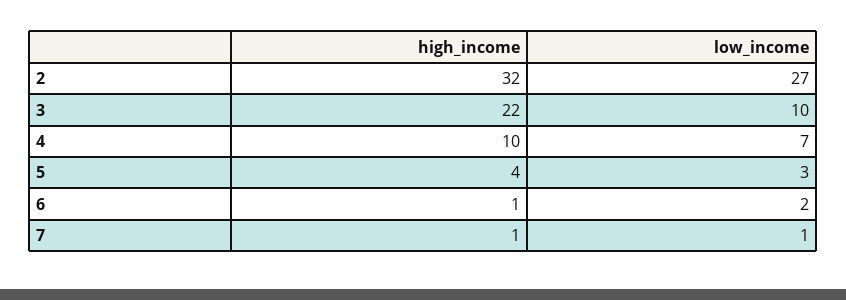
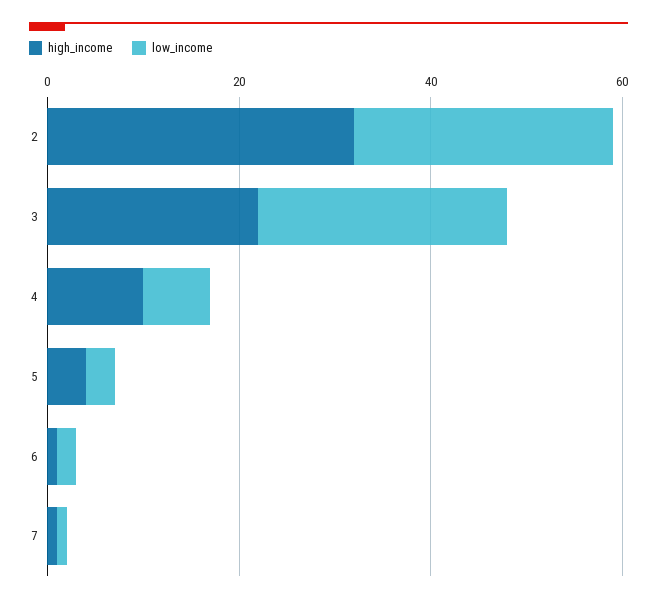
  {
    "high_income": {
      "2": 32,
      "3": 22,
      "4": 10,
      "5": 4,
      "6": 1,
      "7": 1
    },
    "low_income": {
      "2": 27,
-     "3": 10,
+     "3": 25,
      "4": 7,
      "5": 3,
      "6": 2,
      "7": 1
    }
  }

